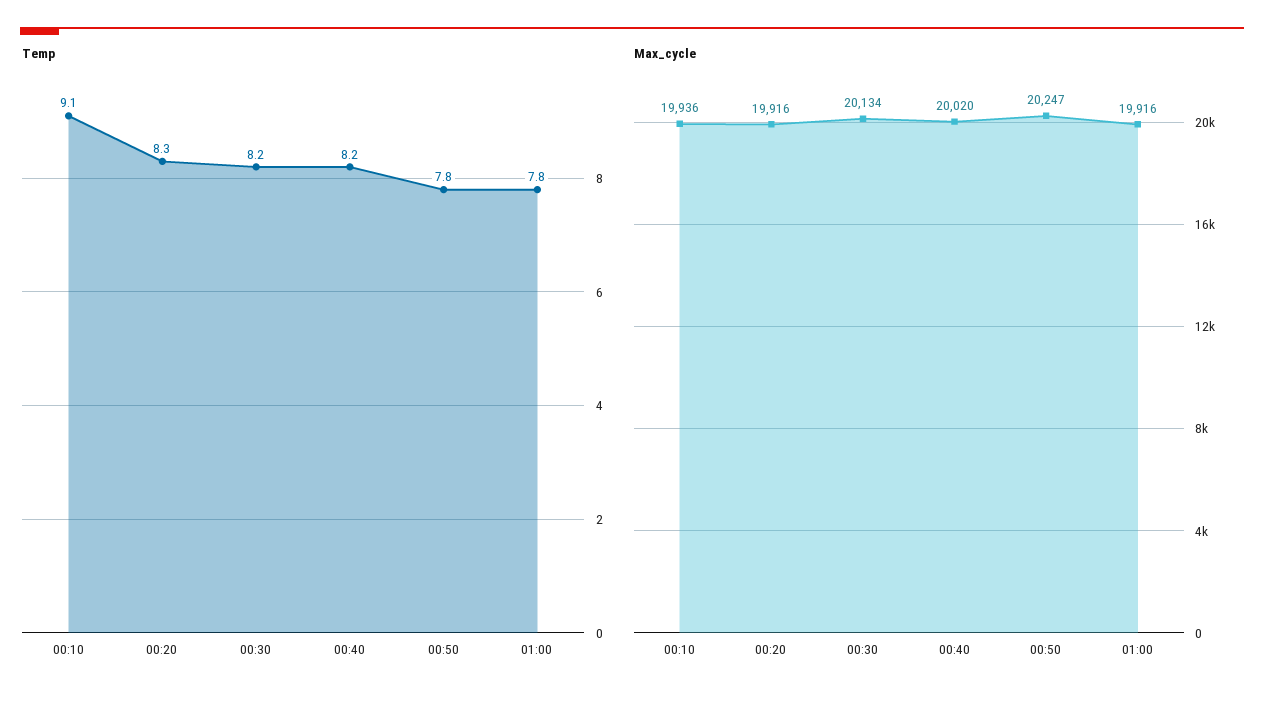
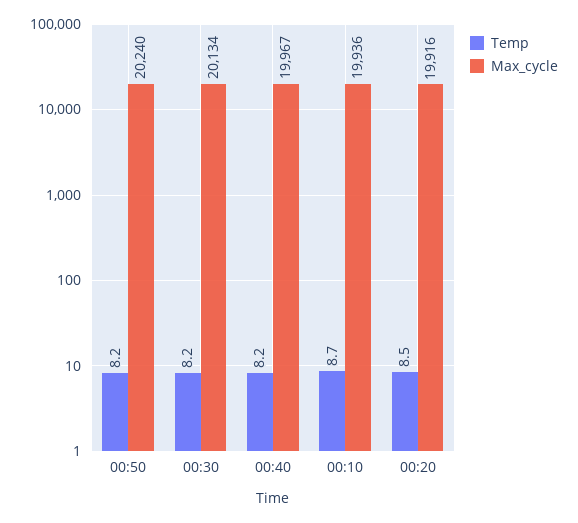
  {
    "Temp": {
-     "00:10": 9.1,
+     "00:10": 8.7,
-     "00:20": 8.3,
+     "00:20": 8.5,
      "00:30": 8.2,
      "00:40": 8.2,
-     "00:50": 7.8,
+     "00:50": 8.2
-     "01:00": 7.8
    },
    "Max_cycle": {
      "00:10": 19936,
      "00:20": 19916,
      "00:30": 20134,
-     "00:40": 20020,
+     "00:40": 19967,
-     "00:50": 20247,
+     "00:50": 20240
-     "01:00": 19916
    }
  }

